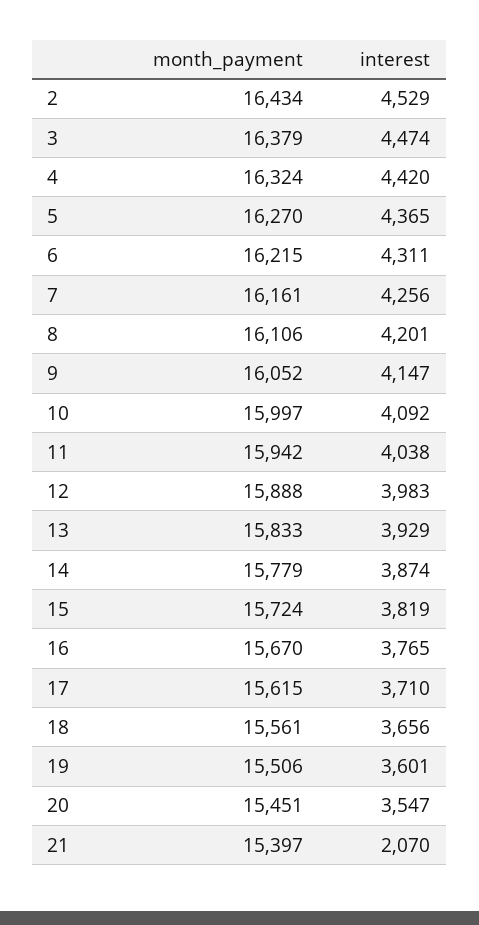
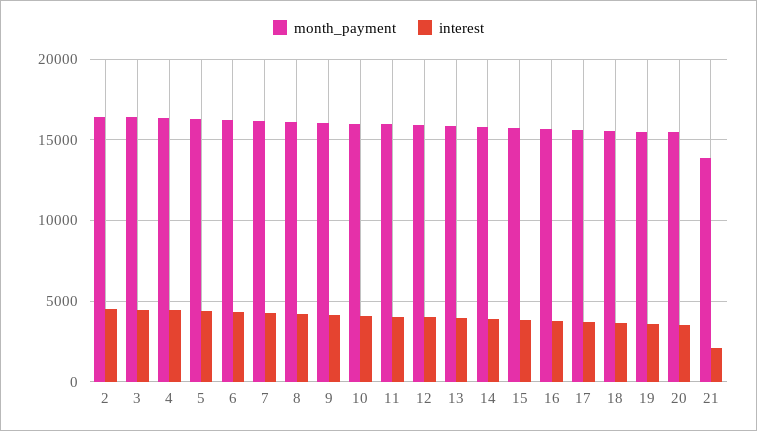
  {
    "month_payment": {
      "2": 16434,
      "3": 16379,
      "4": 16324,
      "5": 16270,
      "6": 16215,
      "7": 16161,
      "8": 16106,
      "9": 16052,
      "10": 15997,
      "11": 15942,
      "12": 15888,
      "13": 15833,
      "14": 15779,
      "15": 15724,
      "16": 15670,
      "17": 15615,
      "18": 15561,
      "19": 15506,
      "20": 15451,
-     "21": 15397
+     "21": 14000
    },
    "interest": {
      "2": 4529,
      "3": 4474,
      "4": 4420,
      "5": 4365,
      "6": 4311,
      "7": 4256,
      "8": 4201,
      "9": 4147,
      "10": 4092,
      "11": 4038,
      "12": 3983,
      "13": 3929,
      "14": 3874,
      "15": 3819,
      "16": 3765,
      "17": 3710,
      "18": 3656,
      "19": 3601,
      "20": 3547,
      "21": 2070
    }
  }

